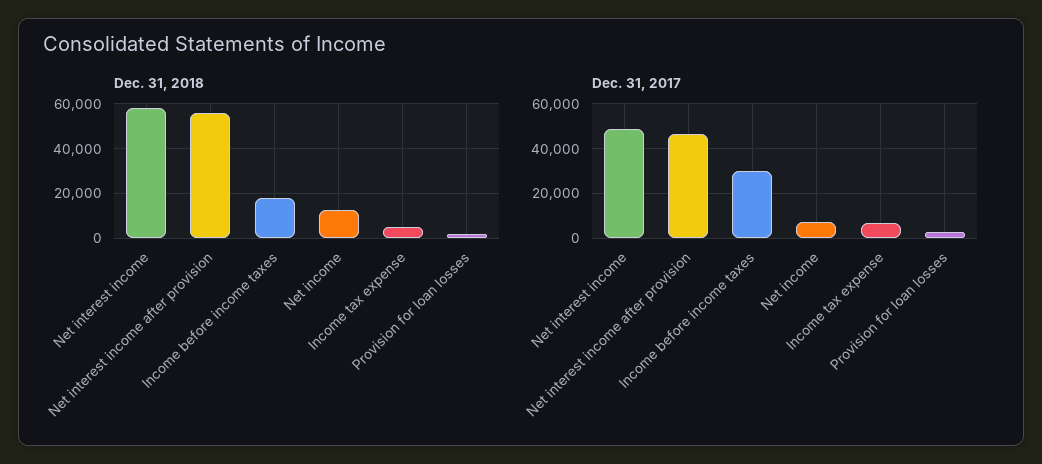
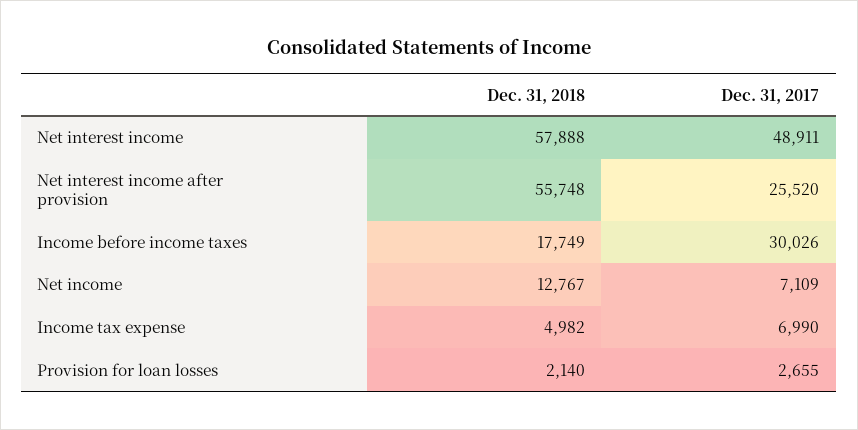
  {
    "Dec. 31, 2018": {
      "Net interest income": 57888,
      "Net interest income after provision": 55748,
      "Income before income taxes": 17749,
      "Net income": 12767,
      "Income tax expense": 4982,
      "Provision for loan losses": 2140
    },
    "Dec. 31, 2017": {
      "Net interest income": 48911,
-     "Net interest income after provision": 45000,
+     "Net interest income after provision": 25520,
      "Income before income taxes": 30026,
      "Net income": 7109,
      "Income tax expense": 6990,
      "Provision for loan losses": 2655
    }
  }

